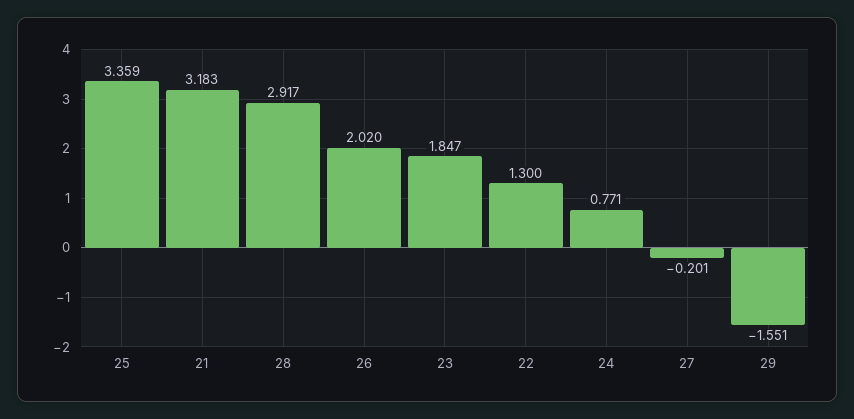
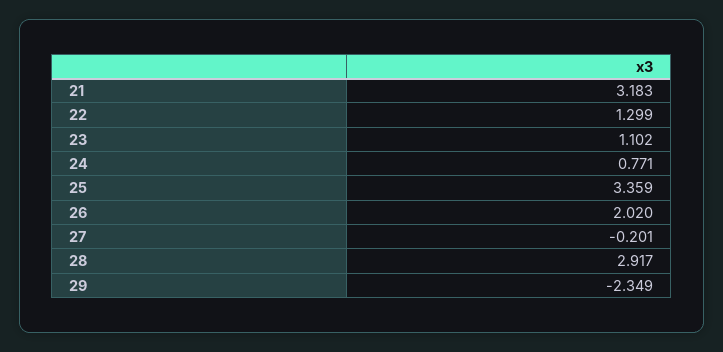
  {
    "25": 3.359,
    "21": 3.183,
    "28": 2.917,
    "26": 2.02,
-   "23": 1.847,
+   "23": 1.102,
-   "22": 1.3,
+   "22": 1.299,
    "24": 0.771,
    "27": -0.201,
-   "29": -1.551
+   "29": -2.349
  }

